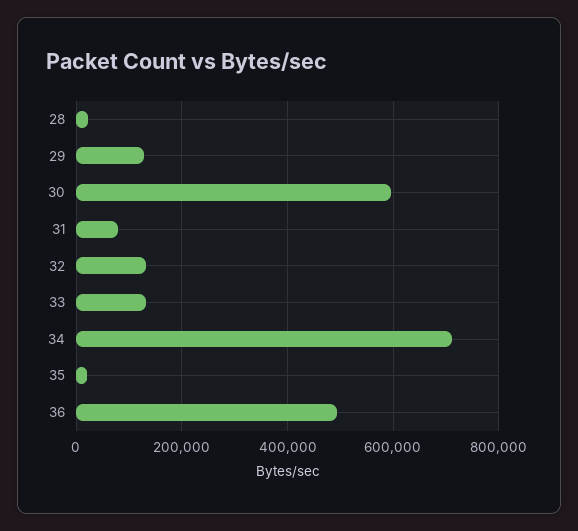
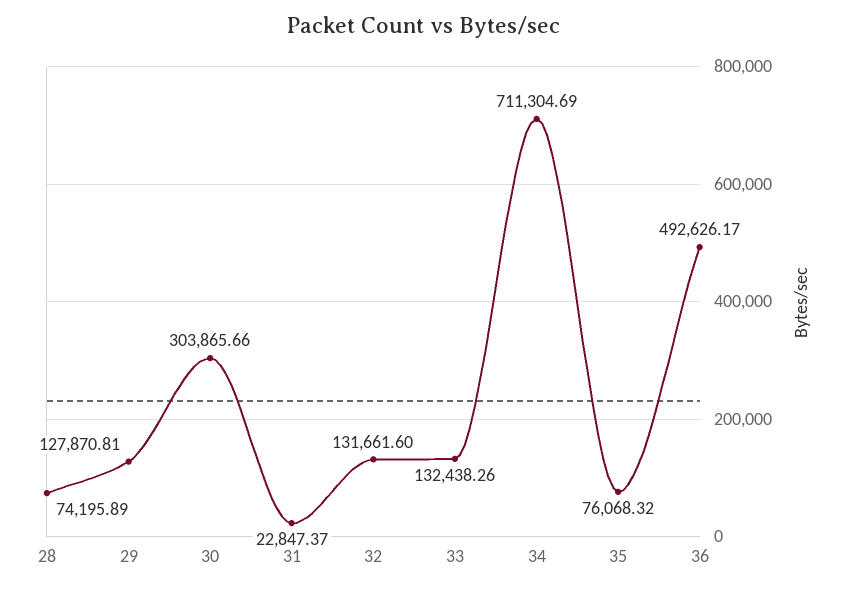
  {
-   "28": 20000,
+   "28": 74195.89,
    "29": 127870.81,
-   "30": 600000,
+   "30": 303865.66,
-   "31": 80000,
+   "31": 22847.37,
    "32": 131661.6,
    "33": 132438.26,
    "34": 711304.69,
-   "35": 20000,
+   "35": 76068.32,
    "36": 492626.17
  }

